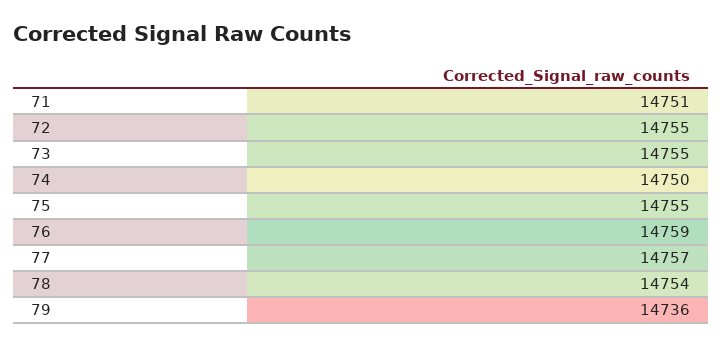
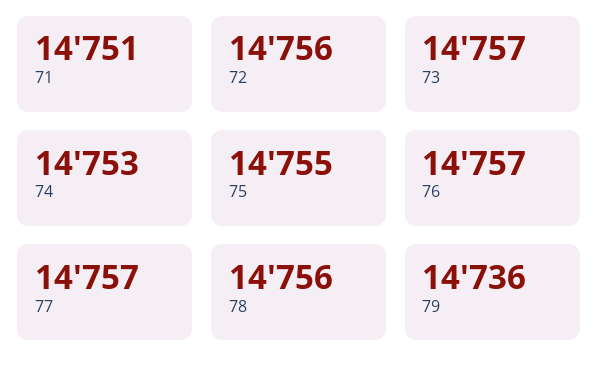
  {
    "71": 14751,
-   "72": 14755,
+   "72": 14756,
-   "73": 14755,
+   "73": 14757,
-   "74": 14750,
+   "74": 14753,
    "75": 14755,
-   "76": 14759,
+   "76": 14757,
    "77": 14757,
-   "78": 14754,
+   "78": 14756,
    "79": 14736
  }

